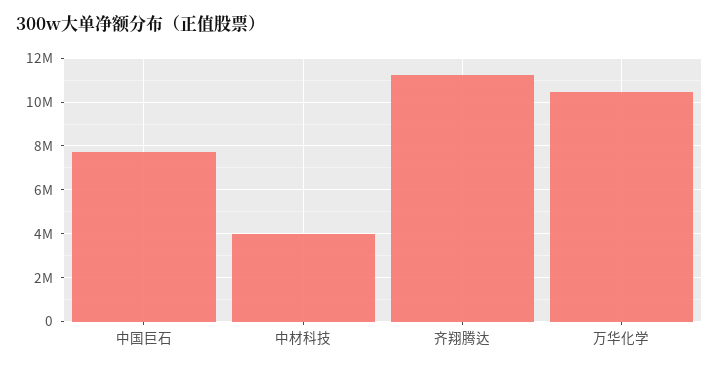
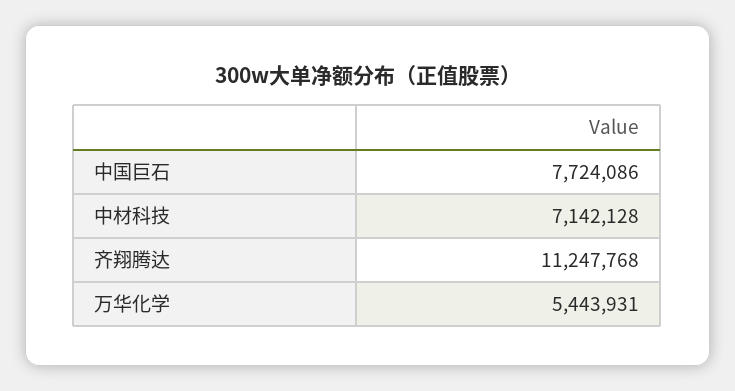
  {
    "中国巨石": 7724086,
-   "中材科技": 4000000,
+   "中材科技": 7142128,
    "齐翔腾达": 11247768,
-   "万华化学": 10500000
+   "万华化学": 5443931
  }

